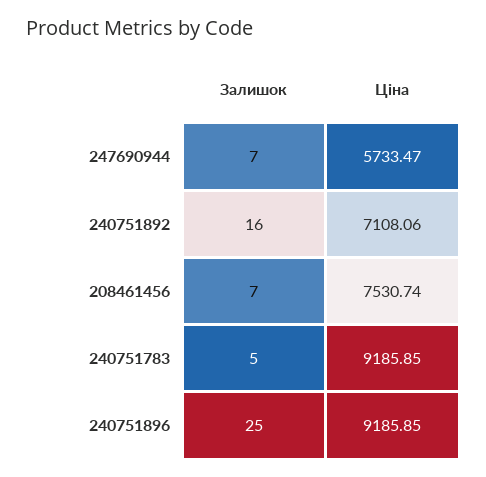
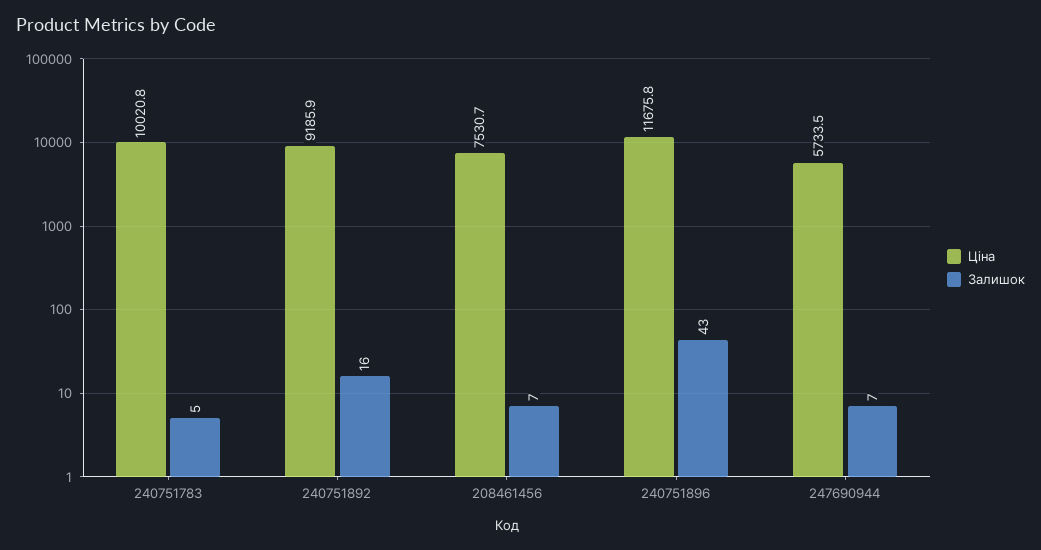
  {
    "Залишок": {
      "247690944": 7,
      "240751892": 16,
      "208461456": 7,
      "240751783": 5,
-     "240751896": 25
+     "240751896": 43
    },
    "Ціна": {
      "247690944": 5733.47,
-     "240751892": 7108.06,
+     "240751892": 9185.9,
      "208461456": 7530.74,
-     "240751783": 9185.85,
+     "240751783": 10020.8,
-     "240751896": 9185.85
+     "240751896": 11675.8
    }
  }

